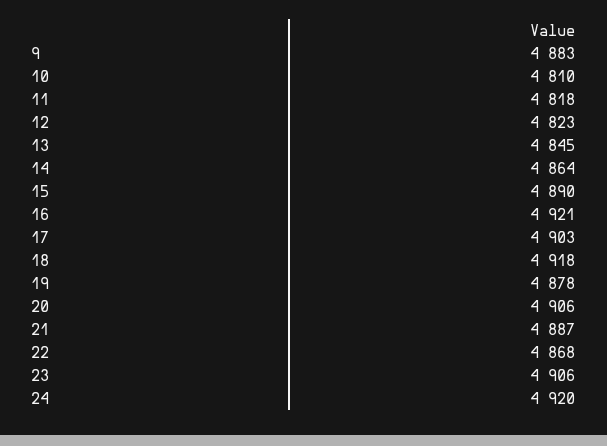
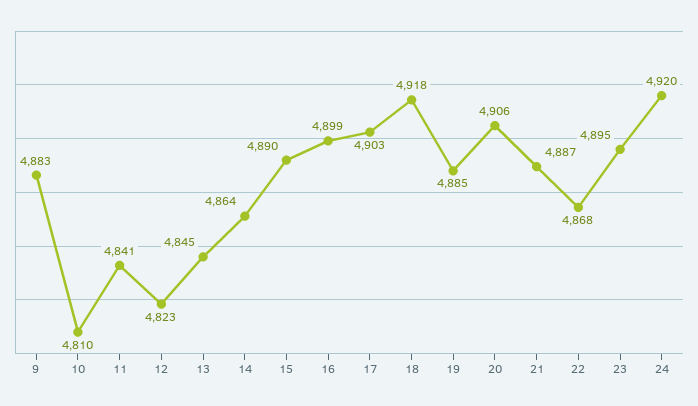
  {
    "9": 4883,
    "10": 4810,
-   "11": 4818,
+   "11": 4841,
    "12": 4823,
    "13": 4845,
    "14": 4864,
    "15": 4890,
-   "16": 4921,
+   "16": 4899,
    "17": 4903,
    "18": 4918,
-   "19": 4878,
+   "19": 4885,
    "20": 4906,
    "21": 4887,
    "22": 4868,
-   "23": 4906,
+   "23": 4895,
    "24": 4920
  }

